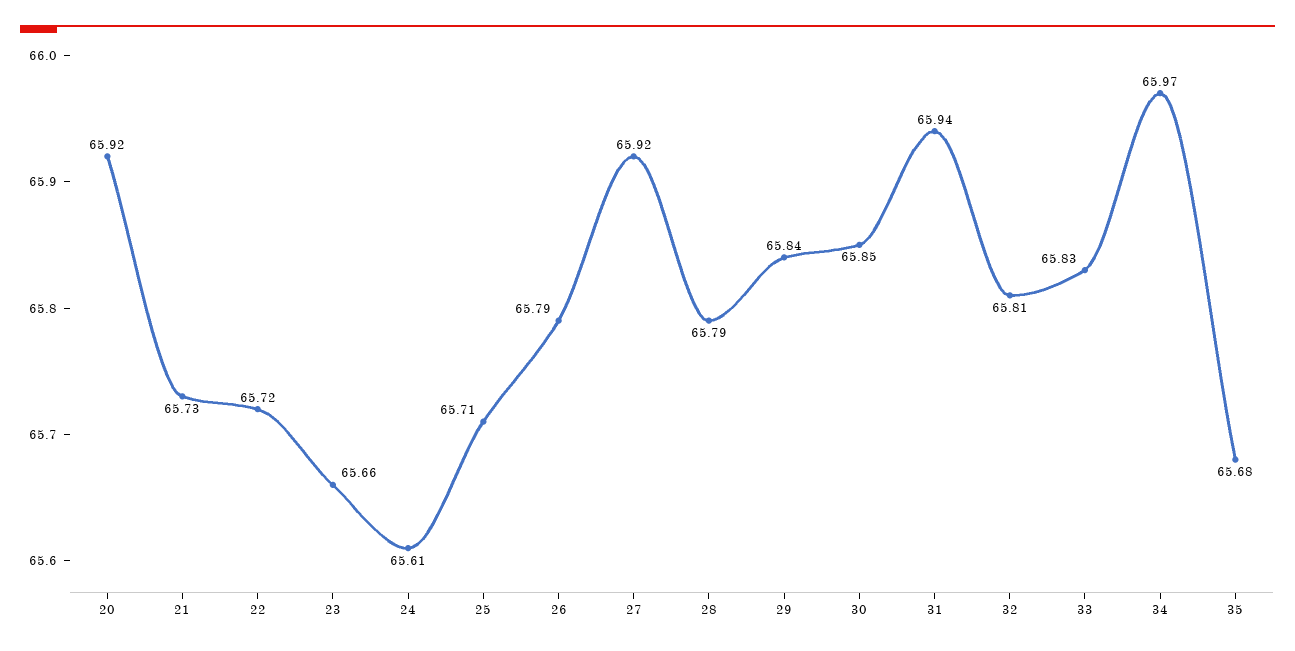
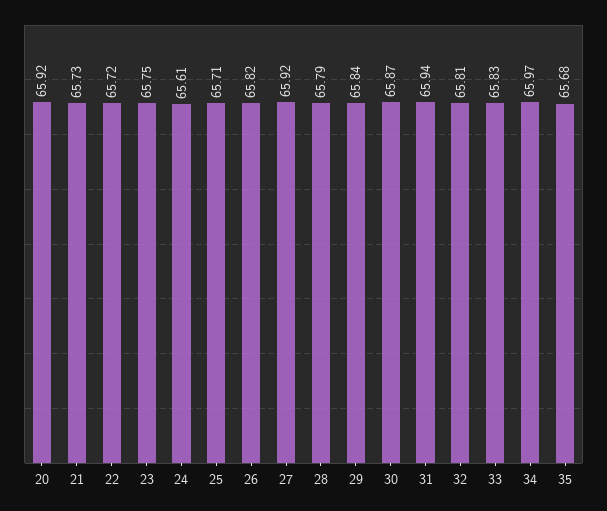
  {
    "20": 65.92,
    "21": 65.73,
    "22": 65.72,
-   "23": 65.66,
+   "23": 65.75,
    "24": 65.61,
    "25": 65.71,
-   "26": 65.79,
+   "26": 65.82,
    "27": 65.92,
    "28": 65.79,
    "29": 65.84,
-   "30": 65.85,
+   "30": 65.87,
    "31": 65.94,
    "32": 65.81,
    "33": 65.83,
    "34": 65.97,
    "35": 65.68
  }

